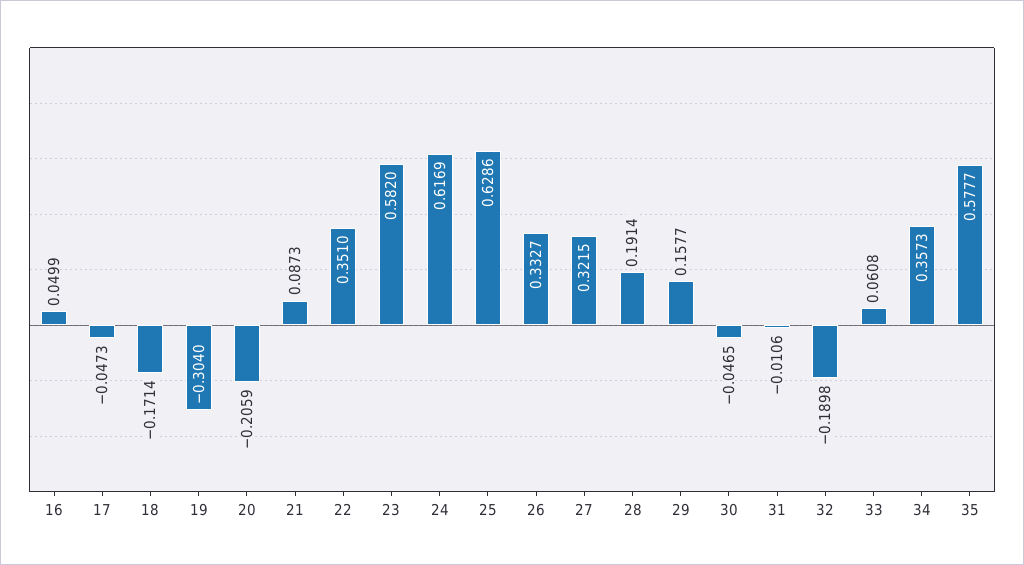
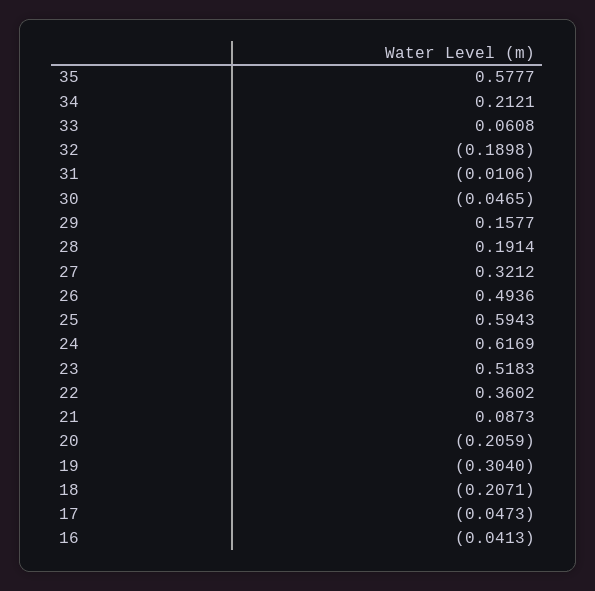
  {
-   "16": 0.0499,
+   "16": -0.0413,
    "17": -0.0473,
-   "18": -0.1714,
+   "18": -0.2071,
    "19": -0.304,
    "20": -0.2059,
    "21": 0.0873,
-   "22": 0.351,
+   "22": 0.3602,
-   "23": 0.582,
+   "23": 0.5183,
    "24": 0.6169,
-   "25": 0.6286,
+   "25": 0.5943,
-   "26": 0.3327,
+   "26": 0.4936,
-   "27": 0.3215,
+   "27": 0.3212,
    "28": 0.1914,
    "29": 0.1577,
    "30": -0.0465,
    "31": -0.0106,
    "32": -0.1898,
    "33": 0.0608,
-   "34": 0.3573,
+   "34": 0.2121,
    "35": 0.5777
  }

